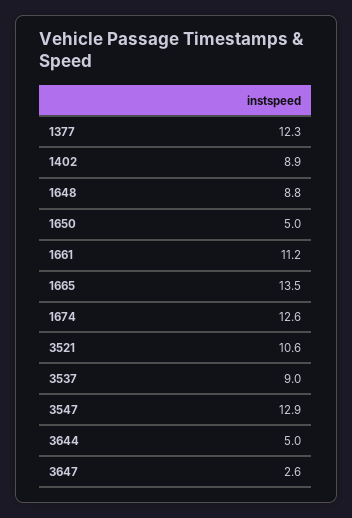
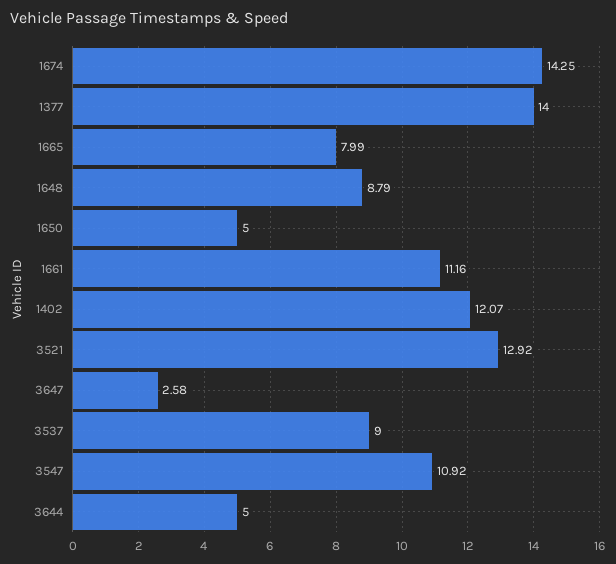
  {
-   "1377": 12.3,
+   "1377": 14,
-   "1402": 8.9,
+   "1402": 12.07,
    "1648": 8.79,
    "1650": 5,
    "1661": 11.16,
-   "1665": 13.5,
+   "1665": 7.99,
-   "1674": 12.6,
+   "1674": 14.25,
-   "3521": 10.6,
+   "3521": 12.92,
    "3537": 9,
-   "3547": 12.9,
+   "3547": 10.92,
    "3644": 5,
    "3647": 2.58
  }

